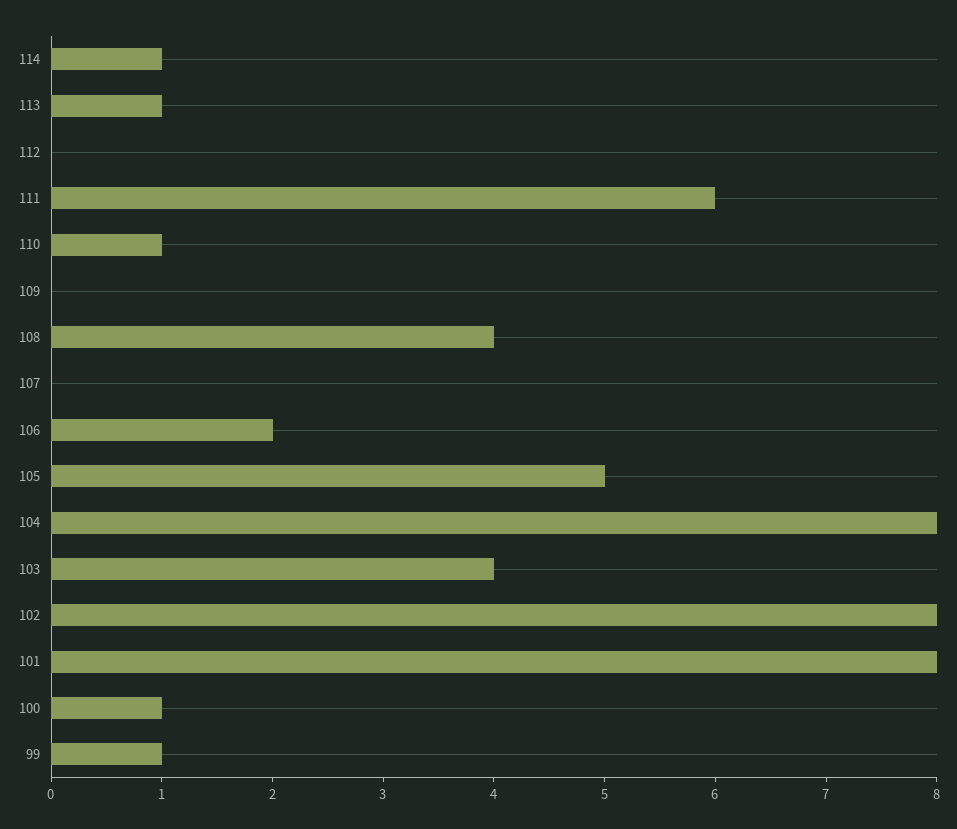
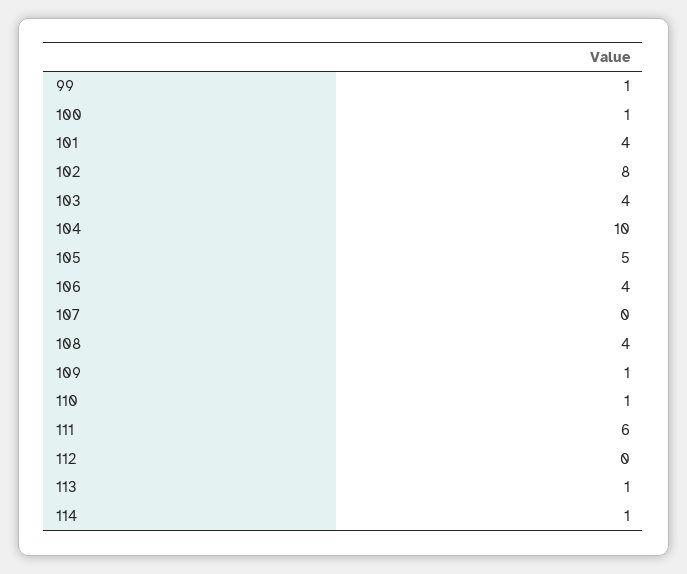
  {
    "114": 1,
    "113": 1,
    "112": 0,
    "111": 6,
    "110": 1,
-   "109": 0,
+   "109": 1,
    "108": 4,
    "107": 0,
-   "106": 2,
+   "106": 4,
    "105": 5,
-   "104": 8,
+   "104": 10,
    "103": 4,
    "102": 8,
-   "101": 8,
+   "101": 4,
    "100": 1,
    "99": 1
  }

